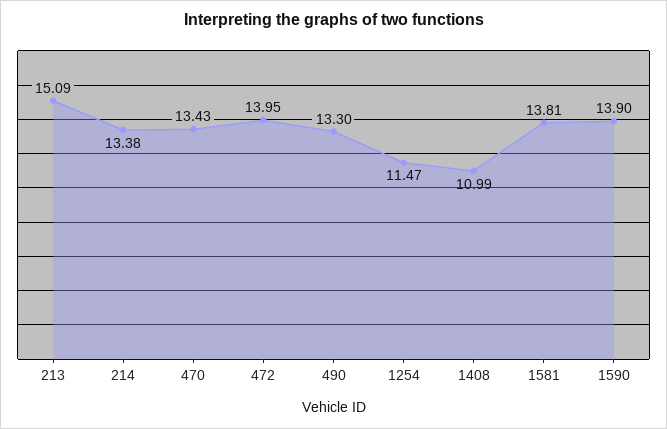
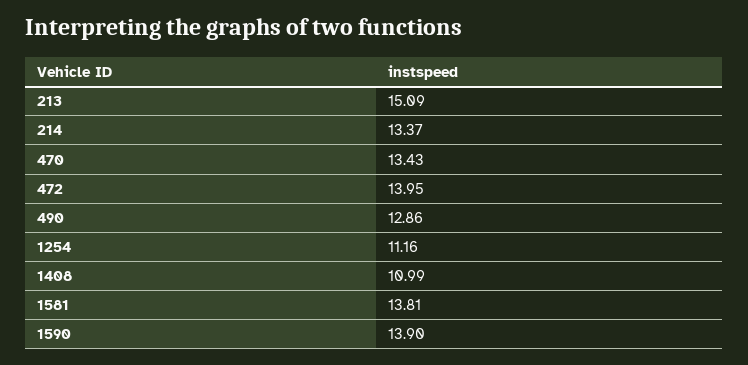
  {
    "213": 15.09,
-   "214": 13.38,
+   "214": 13.37,
    "470": 13.43,
    "472": 13.95,
-   "490": 13.3,
+   "490": 12.86,
-   "1254": 11.47,
+   "1254": 11.16,
    "1408": 10.99,
    "1581": 13.81,
    "1590": 13.9
  }

